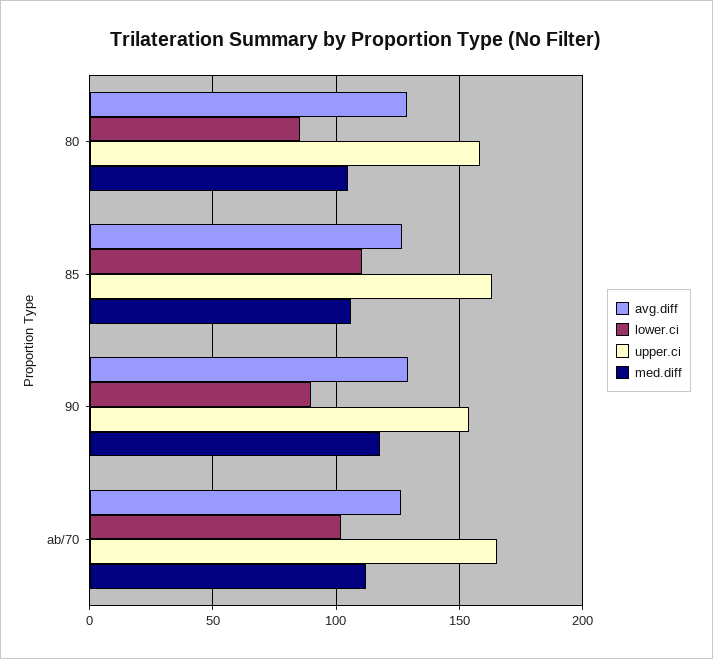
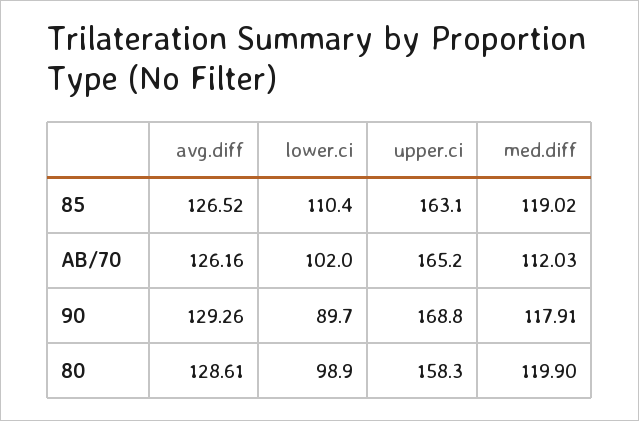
  {
    "avg.diff": {
      "80": 128.61,
      "85": 126.52,
      "90": 129.26,
      "ab/70": 126.16
    },
    "lower.ci": {
-     "80": 85,
+     "80": 98.9,
      "85": 110.4,
      "90": 89.7,
      "ab/70": 102
    },
    "upper.ci": {
      "80": 158.3,
      "85": 163.1,
-     "90": 155,
+     "90": 168.8,
      "ab/70": 165.2
    },
    "med.diff": {
-     "80": 105,
+     "80": 119.9,
-     "85": 105,
+     "85": 119.02,
      "90": 117.91,
      "ab/70": 112.03
    }
  }

